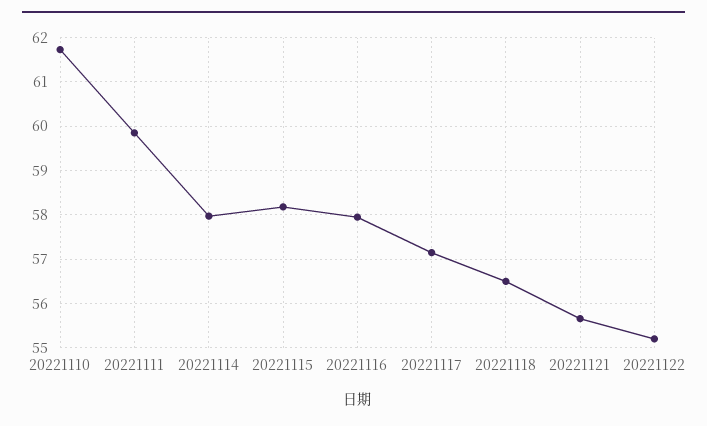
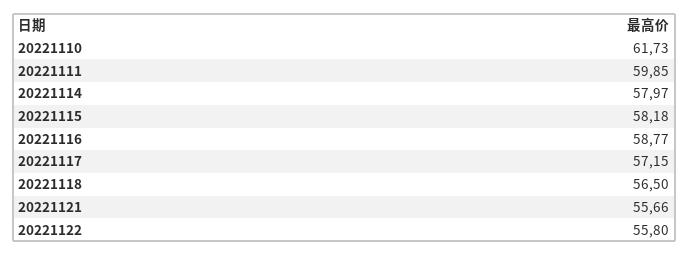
  {
    "20221110": 61.73,
    "20221111": 59.85,
    "20221114": 57.97,
    "20221115": 58.18,
-   "20221116": 58,
+   "20221116": 58.77,
    "20221117": 57.15,
    "20221118": 56.5,
    "20221121": 55.66,
-   "20221122": 55.2
+   "20221122": 55.8
  }

